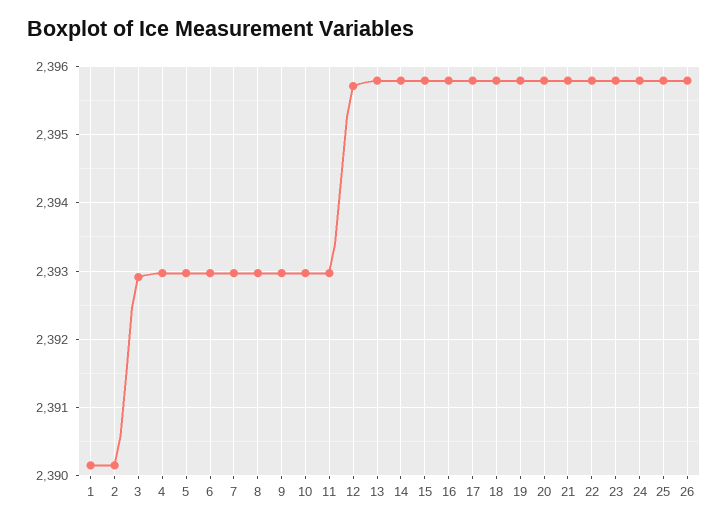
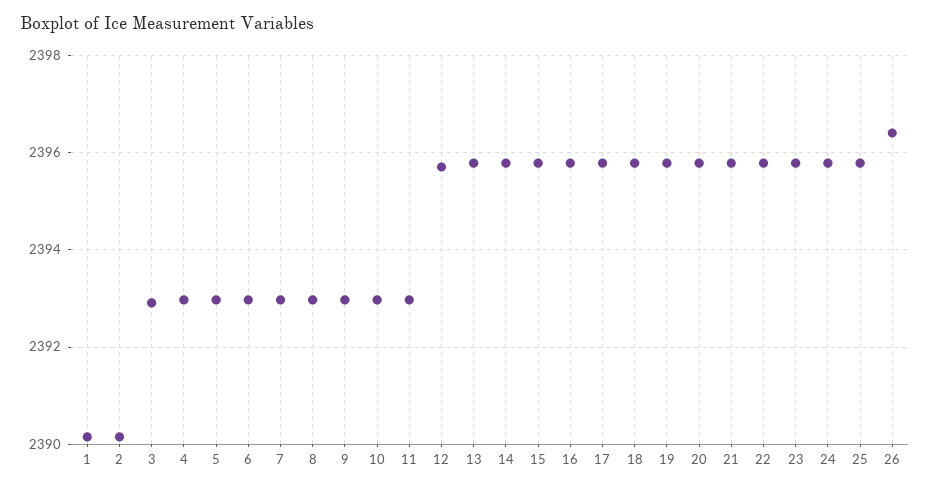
  {
    "1": 2390.2,
    "2": 2390.2,
    "3": 2392.9,
    "4": 2393,
    "5": 2393,
    "6": 2393,
    "7": 2393,
    "8": 2393,
    "9": 2393,
    "10": 2393,
    "11": 2393,
    "12": 2395.7,
    "13": 2395.8,
    "14": 2395.8,
    "15": 2395.8,
    "16": 2395.8,
    "17": 2395.8,
    "18": 2395.8,
    "19": 2395.8,
    "20": 2395.8,
    "21": 2395.8,
    "22": 2395.8,
    "23": 2395.8,
    "24": 2395.8,
    "25": 2395.8,
-   "26": 2395.8
+   "26": 2396.4
  }

